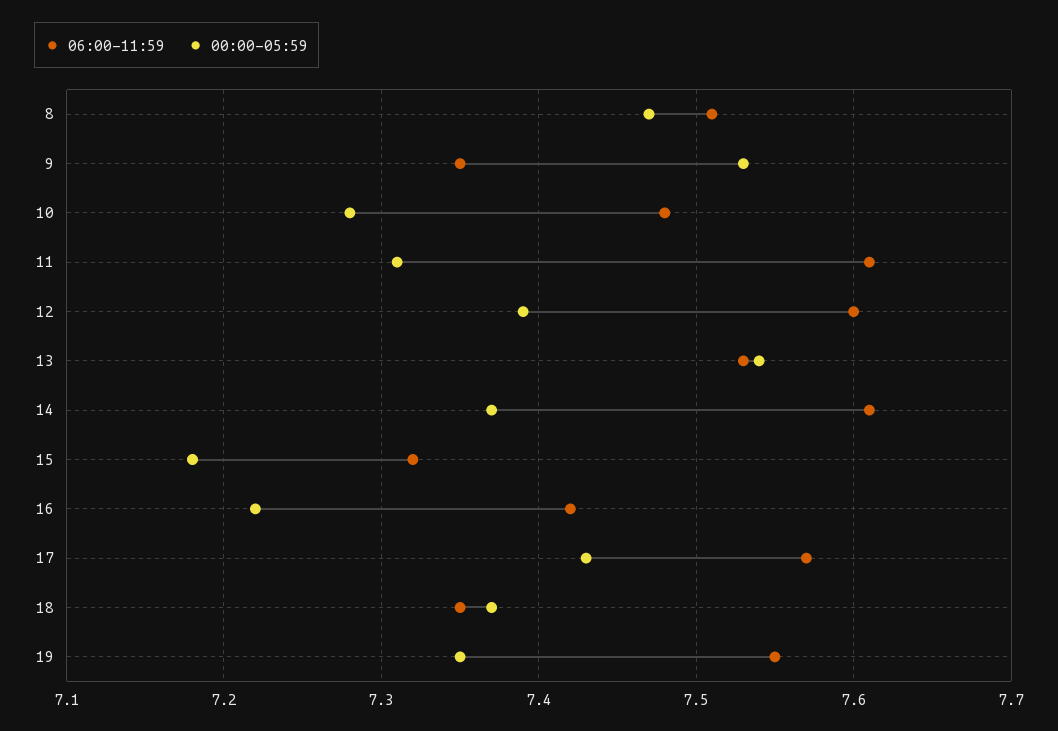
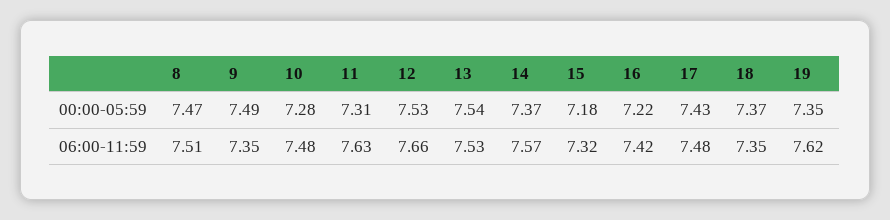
  {
    "06:00-11:59": {
      "8": 7.51,
      "9": 7.35,
      "10": 7.48,
-     "11": 7.61,
+     "11": 7.63,
-     "12": 7.6,
+     "12": 7.66,
      "13": 7.53,
-     "14": 7.61,
+     "14": 7.57,
      "15": 7.32,
      "16": 7.42,
-     "17": 7.57,
+     "17": 7.48,
      "18": 7.35,
-     "19": 7.55
+     "19": 7.62
    },
    "00:00-05:59": {
      "8": 7.47,
-     "9": 7.53,
+     "9": 7.49,
      "10": 7.28,
      "11": 7.31,
-     "12": 7.39,
+     "12": 7.53,
      "13": 7.54,
      "14": 7.37,
      "15": 7.18,
      "16": 7.22,
      "17": 7.43,
      "18": 7.37,
      "19": 7.35
    }
  }

